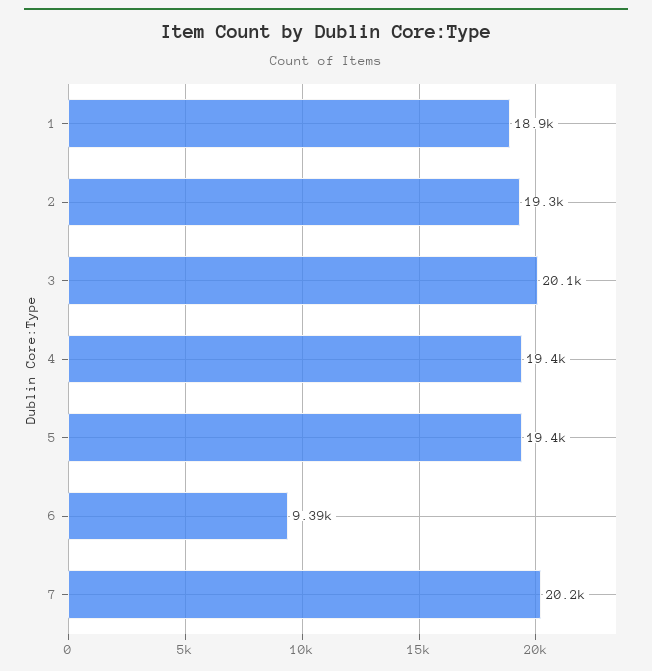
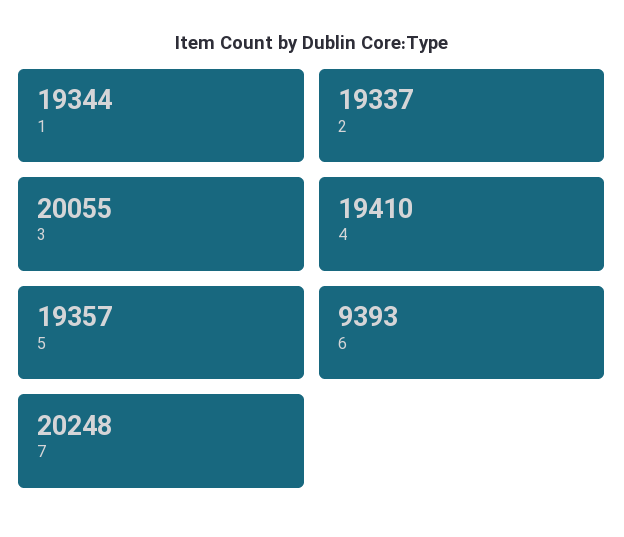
  {
-   "1": 18900,
+   "1": 19344,
    "2": 19337,
    "3": 20055,
    "4": 19410,
    "5": 19357,
    "6": 9393,
    "7": 20248
  }

